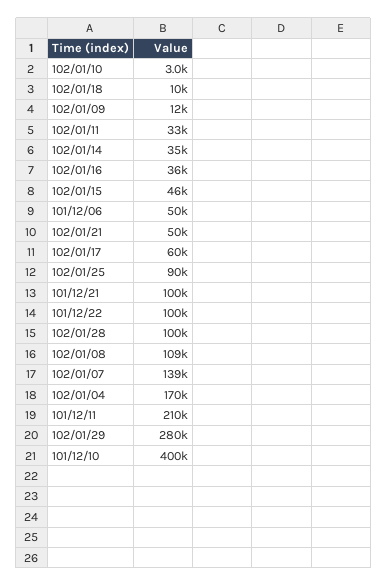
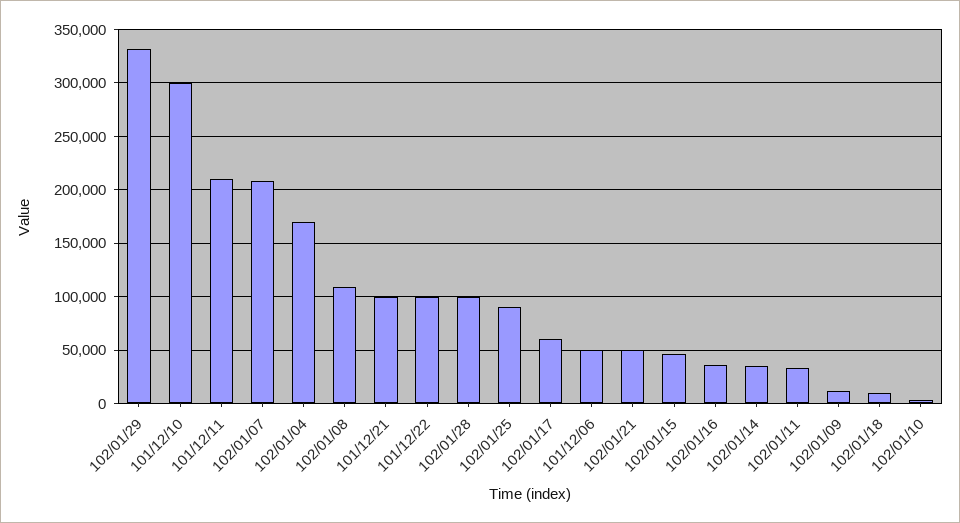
  {
    "102/01/10": 3000,
    "102/01/18": 10000,
    "102/01/09": 12000,
    "102/01/11": 33000,
    "102/01/14": 35000,
    "102/01/16": 36000,
    "102/01/15": 46000,
    "101/12/06": 50000,
    "102/01/21": 50000,
    "102/01/17": 60000,
    "102/01/25": 90000,
    "101/12/21": 100000,
    "101/12/22": 100000,
    "102/01/28": 100000,
    "102/01/08": 109000,
-   "102/01/07": 139000,
+   "102/01/07": 210000,
    "102/01/04": 170000,
    "101/12/11": 210000,
-   "102/01/29": 280000,
+   "102/01/29": 330000,
-   "101/12/10": 400000
+   "101/12/10": 300000
  }

